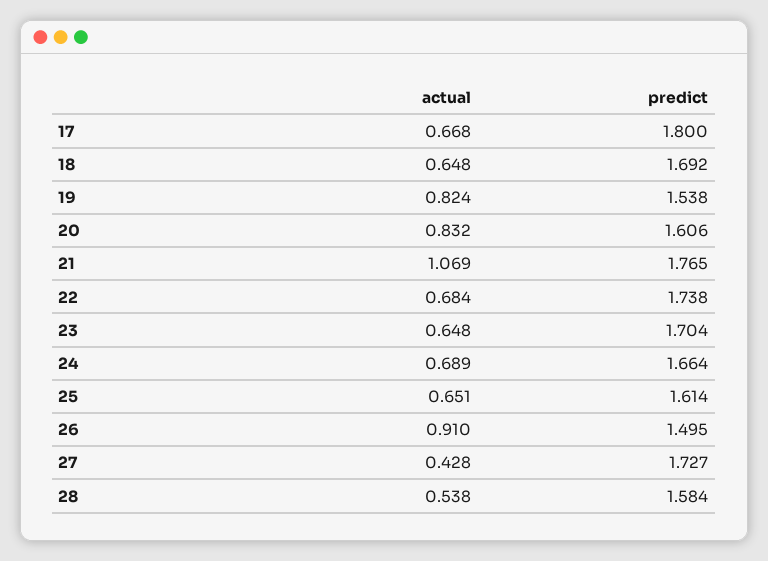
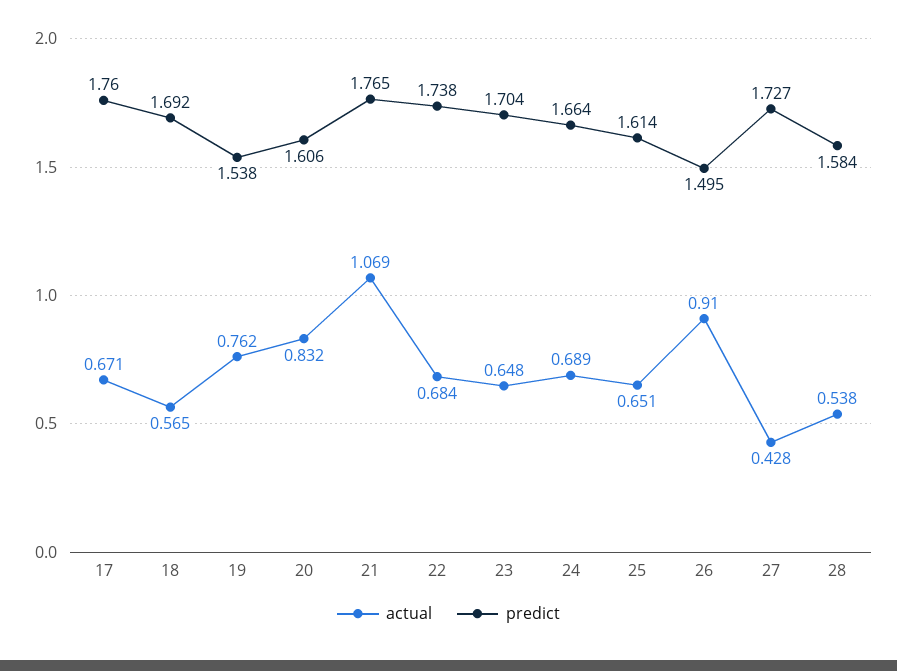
  {
    "actual": {
-     "17": 0.668,
+     "17": 0.671,
-     "18": 0.648,
+     "18": 0.565,
-     "19": 0.824,
+     "19": 0.762,
      "20": 0.832,
      "21": 1.069,
      "22": 0.684,
      "23": 0.648,
      "24": 0.689,
      "25": 0.651,
      "26": 0.91,
      "27": 0.428,
      "28": 0.538
    },
    "predict": {
-     "17": 1.8,
+     "17": 1.76,
      "18": 1.692,
      "19": 1.538,
      "20": 1.606,
      "21": 1.765,
      "22": 1.738,
      "23": 1.704,
      "24": 1.664,
      "25": 1.614,
      "26": 1.495,
      "27": 1.727,
      "28": 1.584
    }
  }

